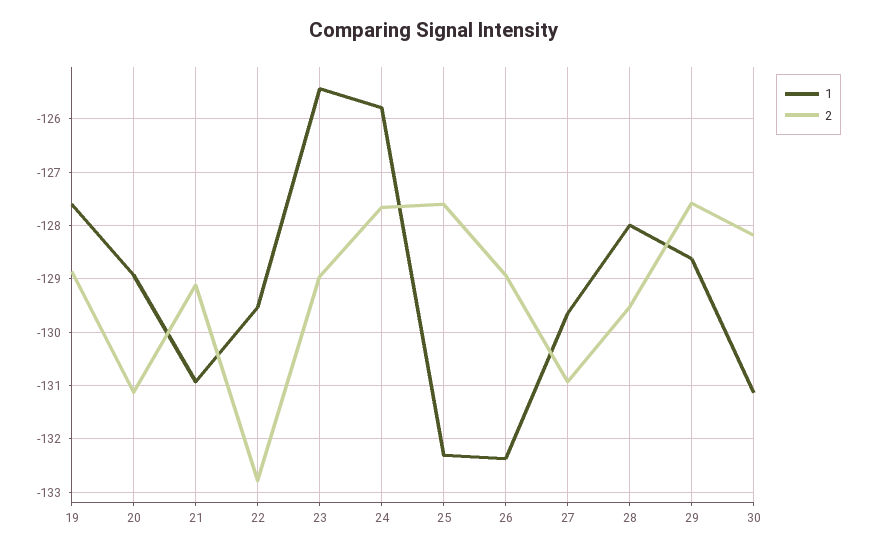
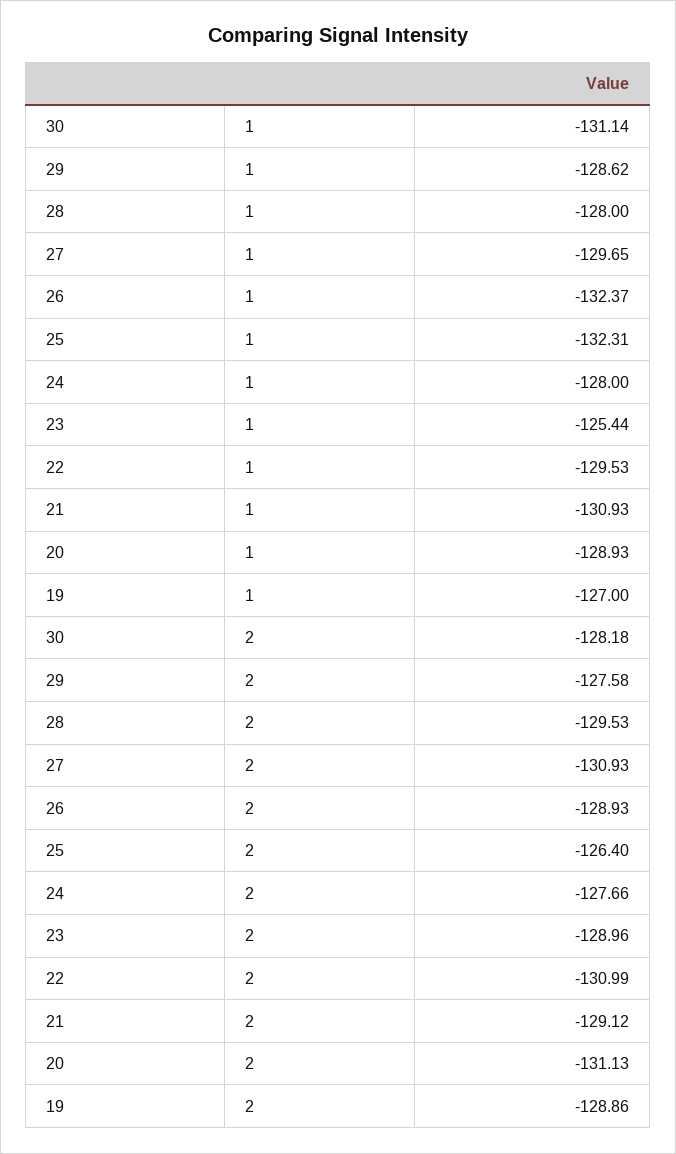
  {
    "1": {
-     "19": -127.6,
+     "19": -127,
      "20": -128.93,
      "21": -130.93,
      "22": -129.53,
      "23": -125.44,
-     "24": -125.8,
+     "24": -128,
      "25": -132.31,
      "26": -132.37,
      "27": -129.65,
      "28": -128,
      "29": -128.62,
      "30": -131.14
    },
    "2": {
      "19": -128.86,
      "20": -131.13,
      "21": -129.12,
-     "22": -132.8,
+     "22": -130.99,
      "23": -128.96,
      "24": -127.66,
-     "25": -127.6,
+     "25": -126.4,
      "26": -128.93,
      "27": -130.93,
      "28": -129.53,
      "29": -127.58,
      "30": -128.18
    }
  }

